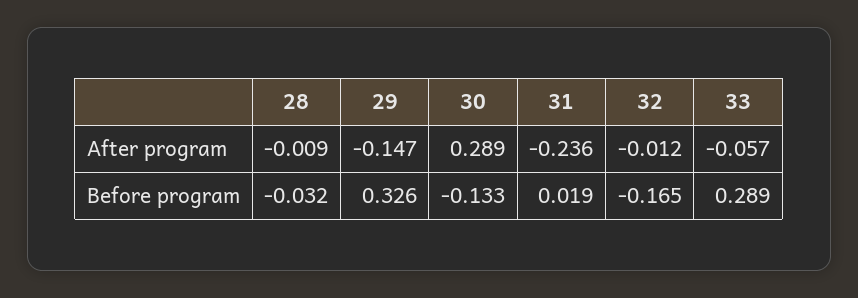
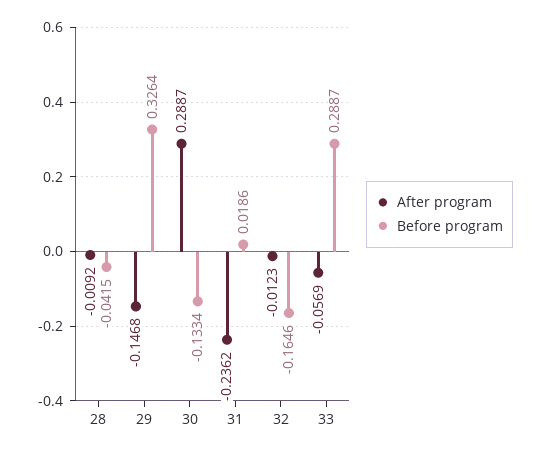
  {
    "After program": {
      "28": -0.0092,
      "29": -0.1468,
      "30": 0.2887,
      "31": -0.2362,
      "32": -0.0123,
      "33": -0.0569
    },
    "Before program": {
-     "28": -0.032,
+     "28": -0.0415,
      "29": 0.3264,
      "30": -0.1334,
      "31": 0.0186,
      "32": -0.1646,
      "33": 0.2887
    }
  }

